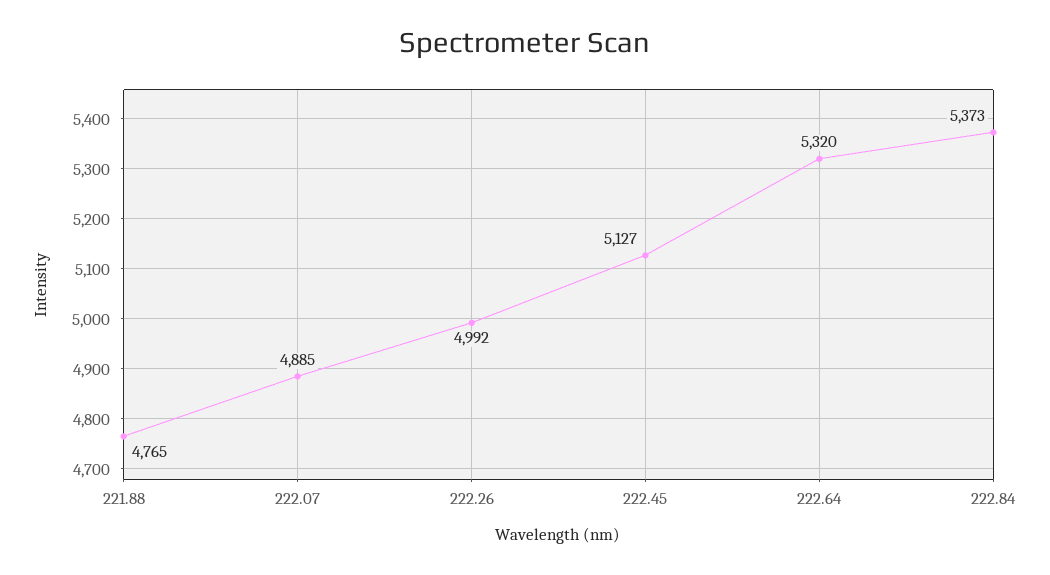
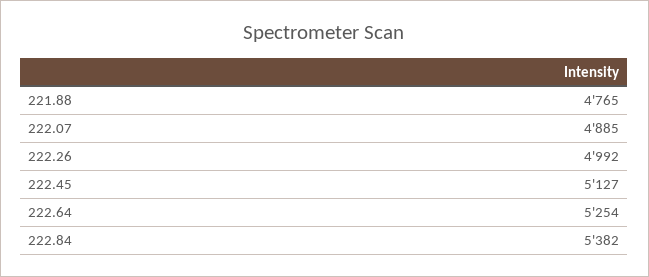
  {
    "221.88": 4765,
    "222.07": 4885,
    "222.26": 4992,
    "222.45": 5127,
-   "222.64": 5320,
+   "222.64": 5254,
-   "222.84": 5373
+   "222.84": 5382
  }

